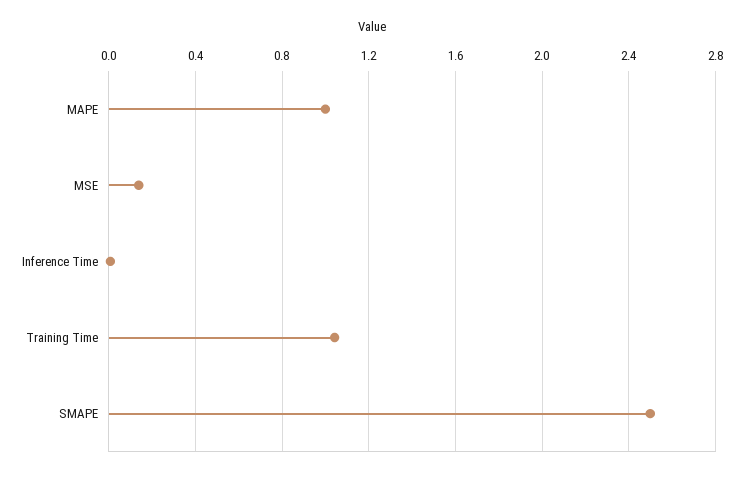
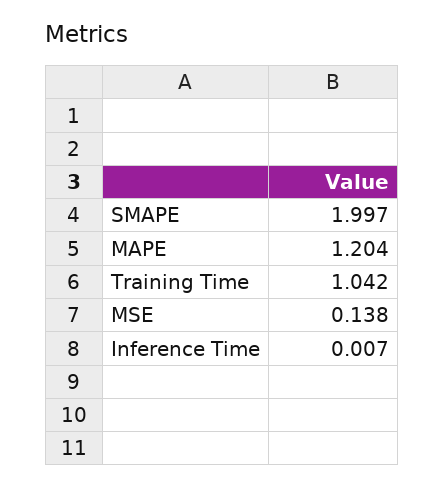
  {
-   "MAPE": 1,
+   "MAPE": 1.204,
    "MSE": 0.138,
    "Inference Time": 0.007,
    "Training Time": 1.042,
-   "SMAPE": 2.5
+   "SMAPE": 1.997
  }

